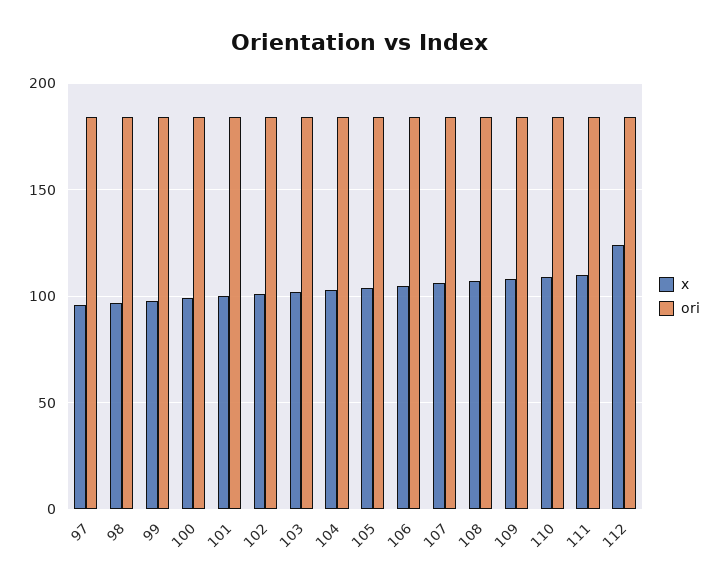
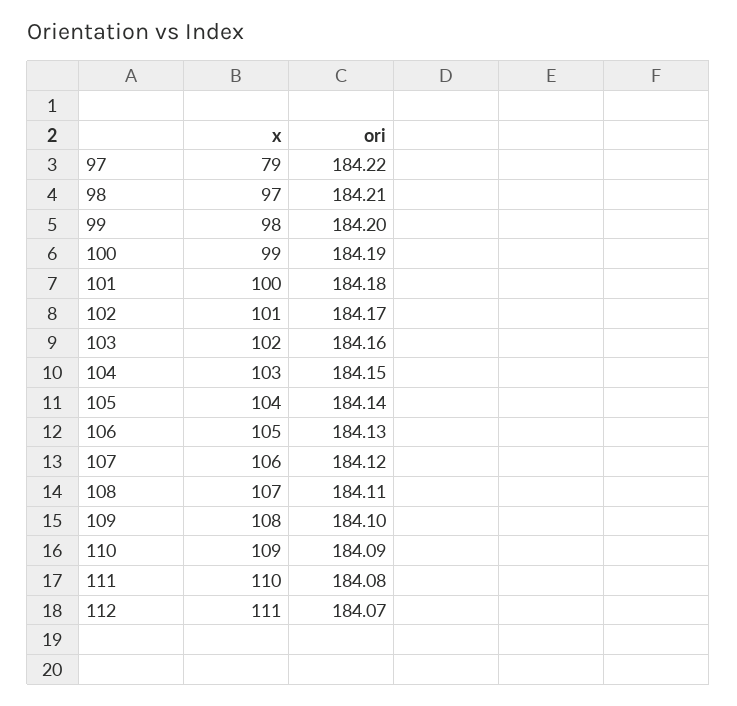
  {
    "x": {
-     "97": 95,
+     "97": 79,
      "98": 97,
      "99": 98,
      "100": 99,
      "101": 100,
      "102": 101,
      "103": 102,
      "104": 103,
      "105": 104,
      "106": 105,
      "107": 106,
      "108": 107,
      "109": 108,
      "110": 109,
      "111": 110,
-     "112": 125
+     "112": 111
    },
    "ori": {
      "97": 184.22,
      "98": 184.21,
      "99": 184.2,
      "100": 184.19,
      "101": 184.18,
      "102": 184.17,
      "103": 184.16,
      "104": 184.15,
      "105": 184.14,
      "106": 184.13,
      "107": 184.12,
      "108": 184.11,
      "109": 184.1,
      "110": 184.09,
      "111": 184.08,
      "112": 184.07
    }
  }

